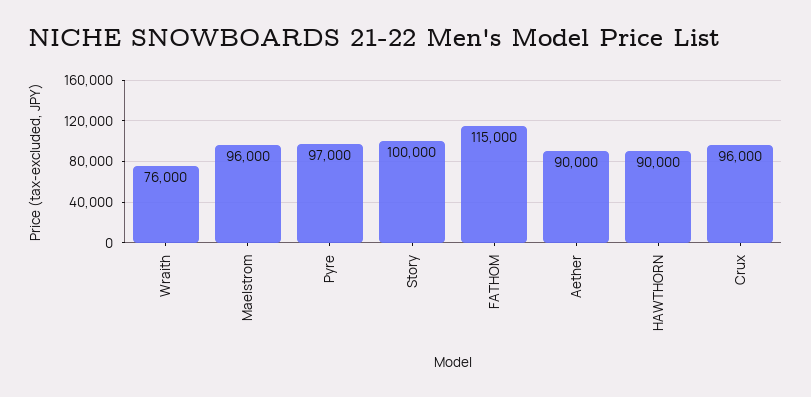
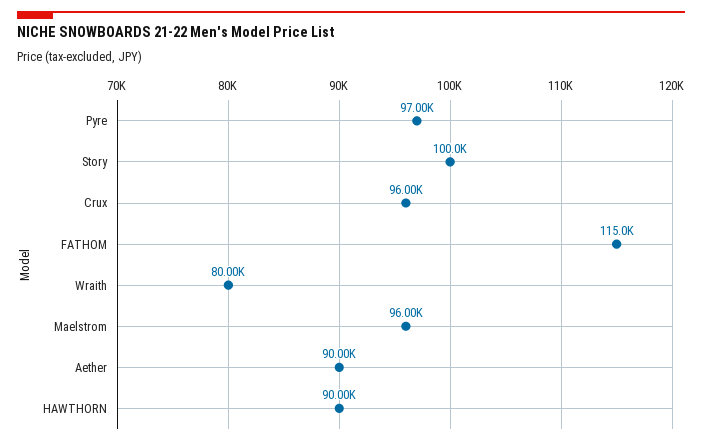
  {
-   "Wraith": 76000,
+   "Wraith": 80000,
    "Maelstrom": 96000,
    "Pyre": 97000,
    "Story": 100000,
    "FATHOM": 115000,
    "Aether": 90000,
    "HAWTHORN": 90000,
    "Crux": 96000
  }

